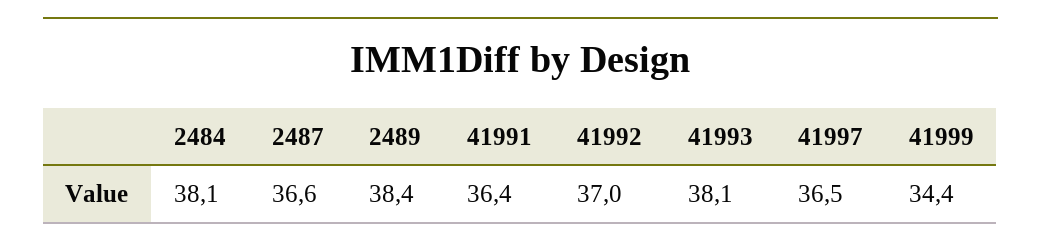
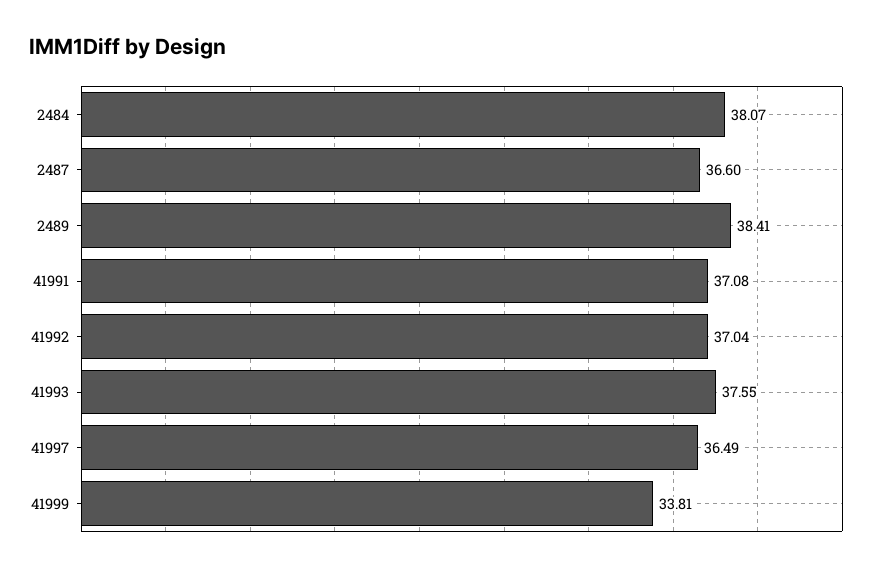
  {
    "2484": 38.07,
    "2487": 36.6,
    "2489": 38.41,
-   "41991": 36.4,
+   "41991": 37.08,
    "41992": 37.04,
-   "41993": 38.1,
+   "41993": 37.55,
    "41997": 36.49,
-   "41999": 34.4
+   "41999": 33.81
  }

